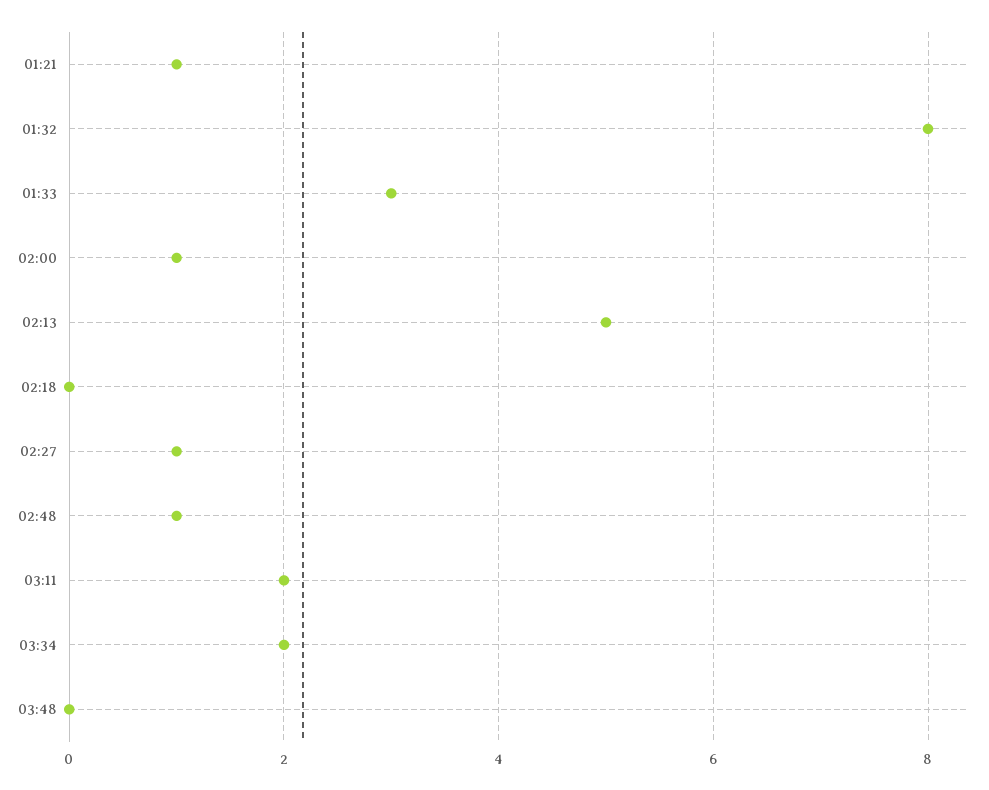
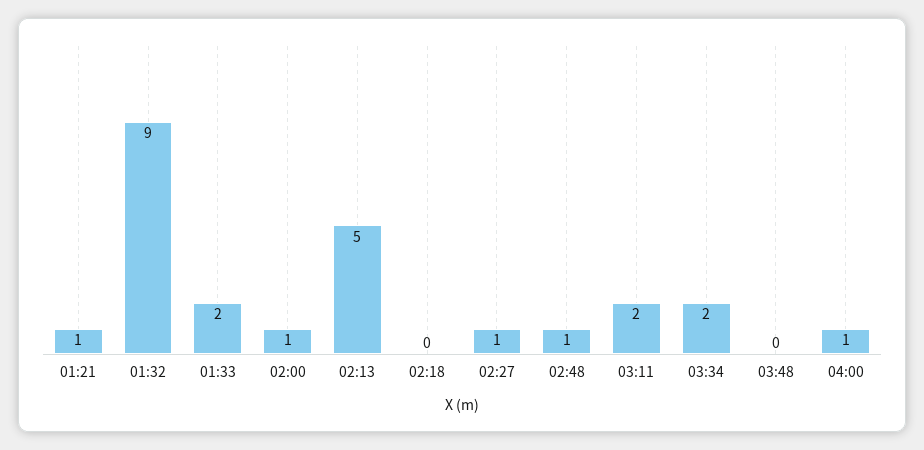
  {
    "01:21": 1,
-   "01:32": 8,
+   "01:32": 9,
-   "01:33": 3,
+   "01:33": 2,
    "02:00": 1,
    "02:13": 5,
    "02:18": 0,
    "02:27": 1,
    "02:48": 1,
    "03:11": 2,
    "03:34": 2,
-   "03:48": 0
+   "03:48": 0,
+   "04:00": 1
  }

